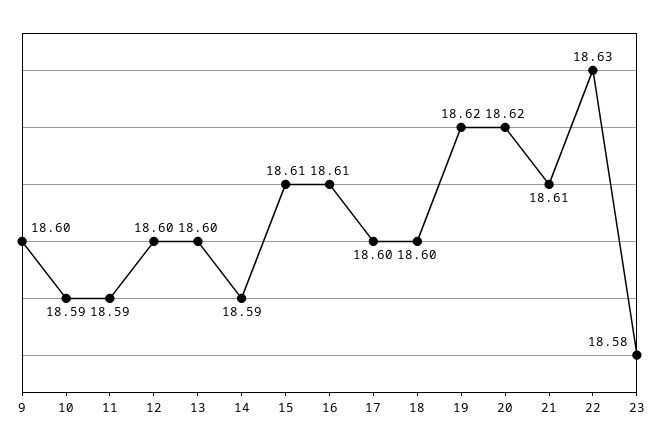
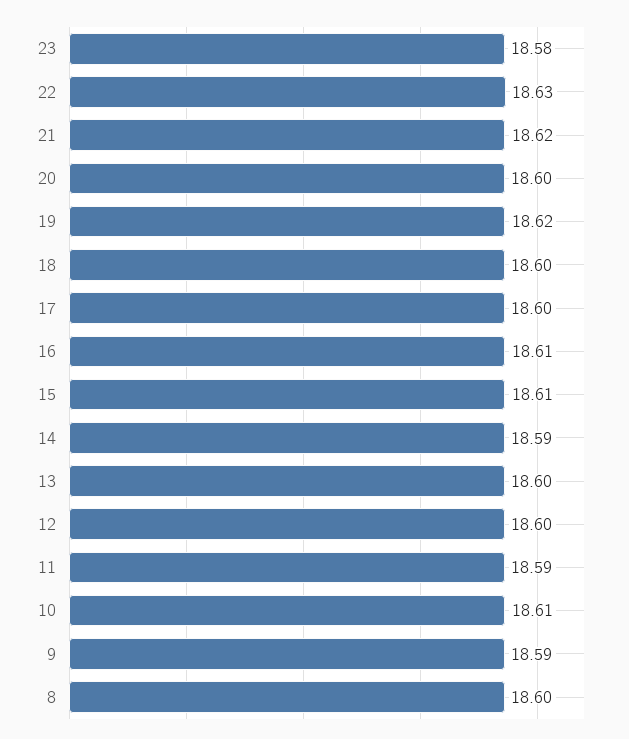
  {
-   "9": 18.6,
+   "9": 18.59,
-   "10": 18.59,
+   "10": 18.61,
    "11": 18.59,
    "12": 18.6,
    "13": 18.6,
    "14": 18.59,
    "15": 18.61,
    "16": 18.61,
    "17": 18.6,
    "18": 18.6,
    "19": 18.62,
-   "20": 18.62,
+   "20": 18.6,
-   "21": 18.61,
+   "21": 18.62,
    "22": 18.63,
-   "23": 18.58
+   "23": 18.58,
+   "8": 18.6
  }

